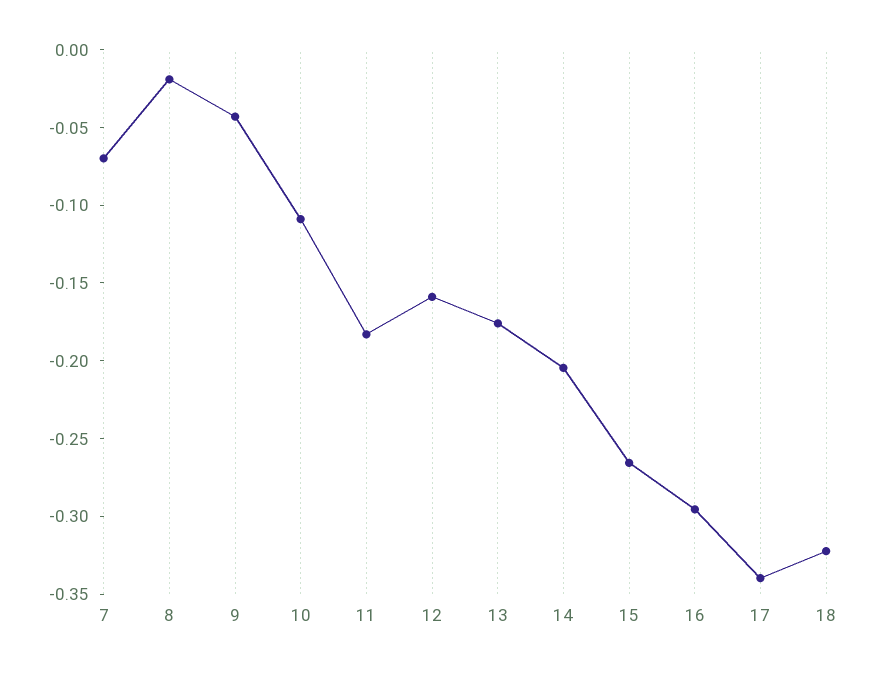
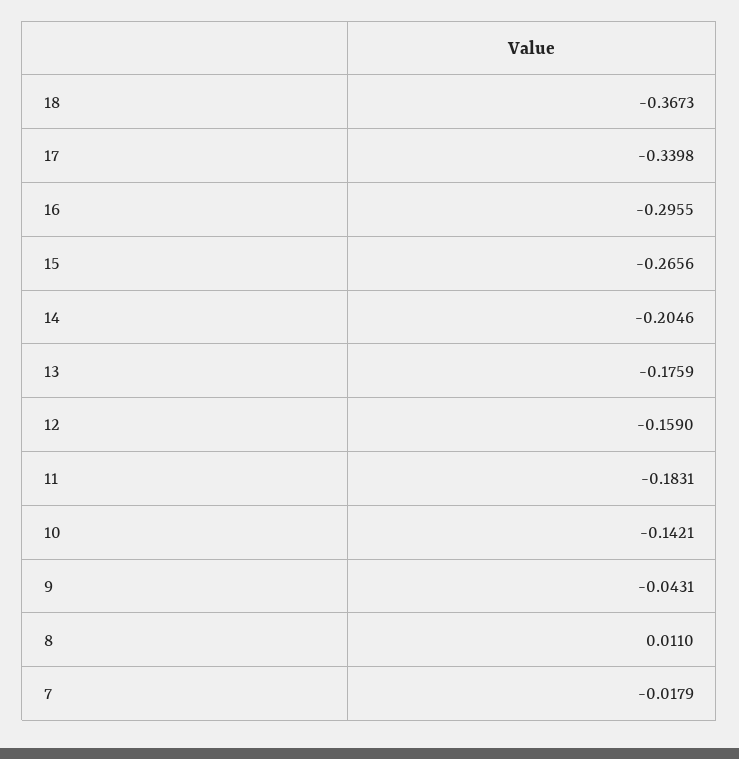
  {
-   "7": -0.07,
+   "7": -0.0179,
-   "8": -0.02,
+   "8": 0.011,
    "9": -0.0431,
-   "10": -0.11,
+   "10": -0.1421,
    "11": -0.1831,
    "12": -0.159,
    "13": -0.1759,
    "14": -0.2046,
    "15": -0.2656,
    "16": -0.2955,
    "17": -0.3398,
-   "18": -0.32
+   "18": -0.3673
  }

